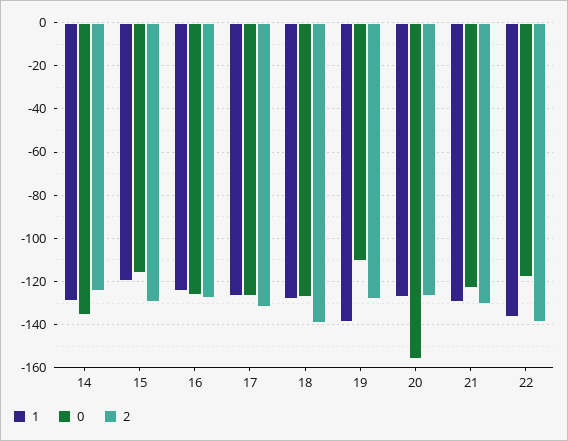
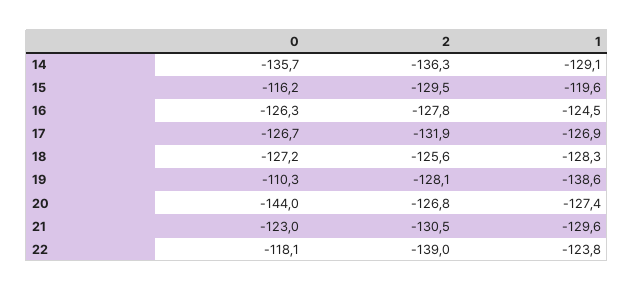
  {
    "1": {
      "14": -129.1,
      "15": -119.6,
      "16": -124.5,
      "17": -126.9,
      "18": -128.3,
      "19": -138.6,
      "20": -127.4,
      "21": -129.6,
-     "22": -135
+     "22": -123.8
    },
    "0": {
      "14": -135.7,
      "15": -116.2,
      "16": -126.3,
      "17": -126.7,
      "18": -127.2,
      "19": -110.3,
-     "20": -155,
+     "20": -144,
      "21": -123,
      "22": -118.1
    },
    "2": {
-     "14": -125,
+     "14": -136.3,
      "15": -129.5,
      "16": -127.8,
      "17": -131.9,
-     "18": -140,
+     "18": -125.6,
      "19": -128.1,
      "20": -126.8,
      "21": -130.5,
      "22": -139
    }
  }

